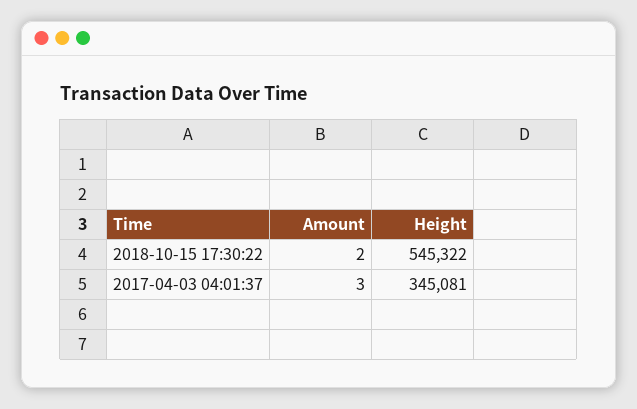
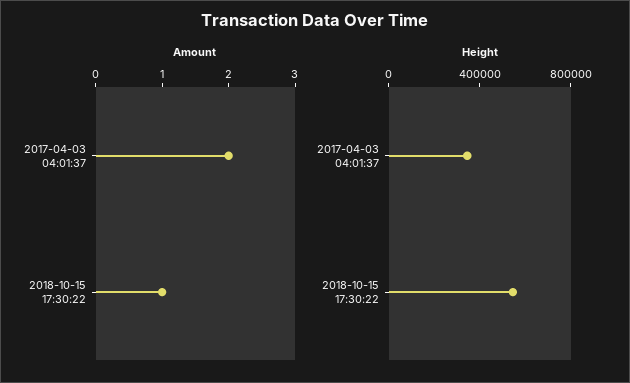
  {
    "Amount": {
-     "2018-10-15 17:30:22": 2,
+     "2018-10-15 17:30:22": 1,
-     "2017-04-03 04:01:37": 3
+     "2017-04-03 04:01:37": 2
    },
    "Height": {
      "2018-10-15 17:30:22": 545322,
      "2017-04-03 04:01:37": 345081
    }
  }

